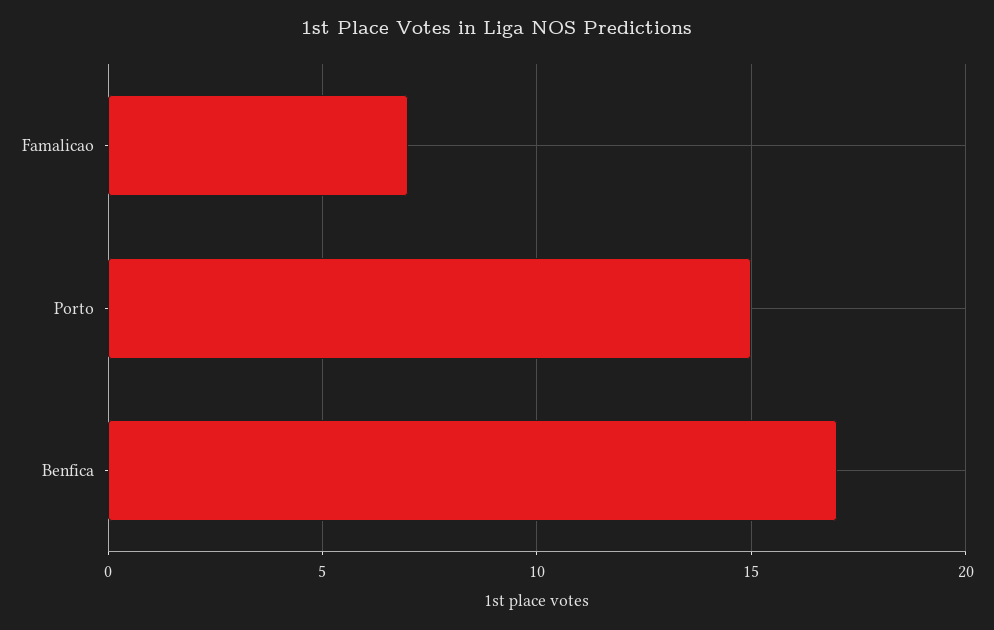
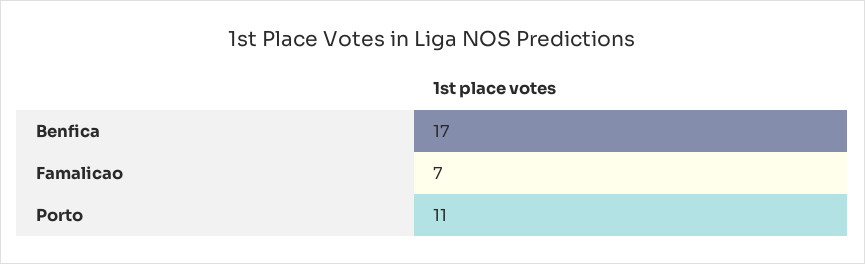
  {
    "Famalicao": 7,
-   "Porto": 15,
+   "Porto": 11,
    "Benfica": 17
  }

